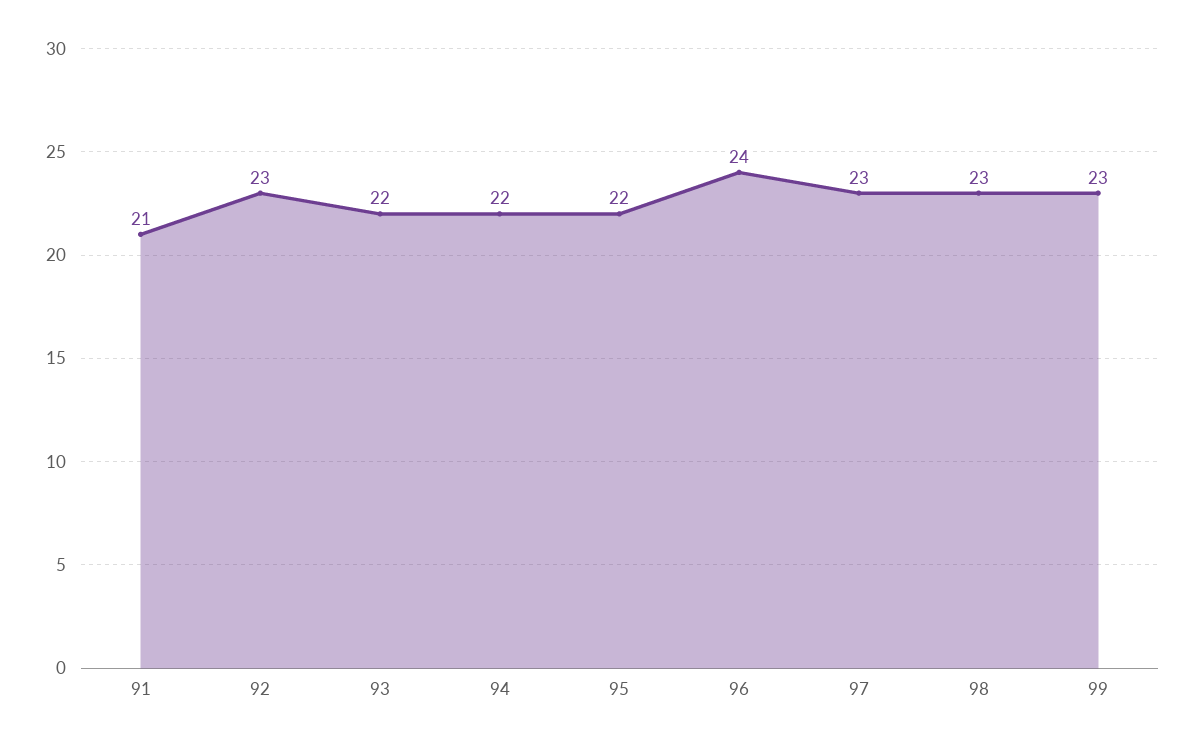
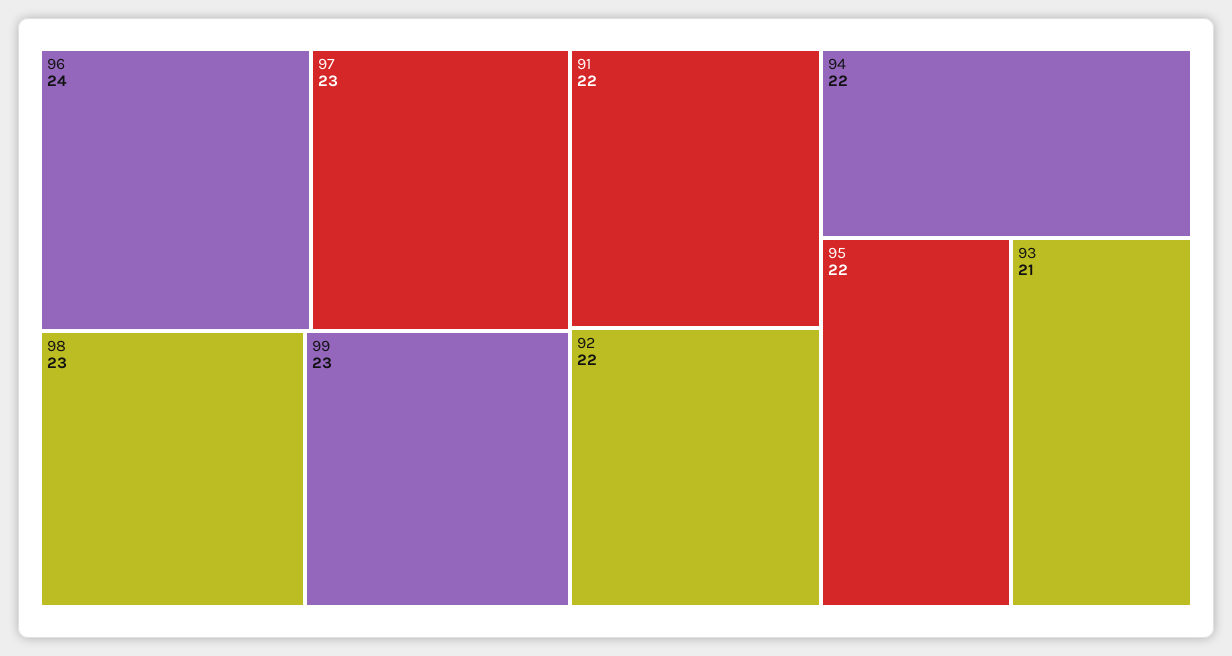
  {
-   "91": 21,
+   "91": 22,
-   "92": 23,
+   "92": 22,
-   "93": 22,
+   "93": 21,
    "94": 22,
    "95": 22,
    "96": 24,
    "97": 23,
    "98": 23,
    "99": 23
  }

